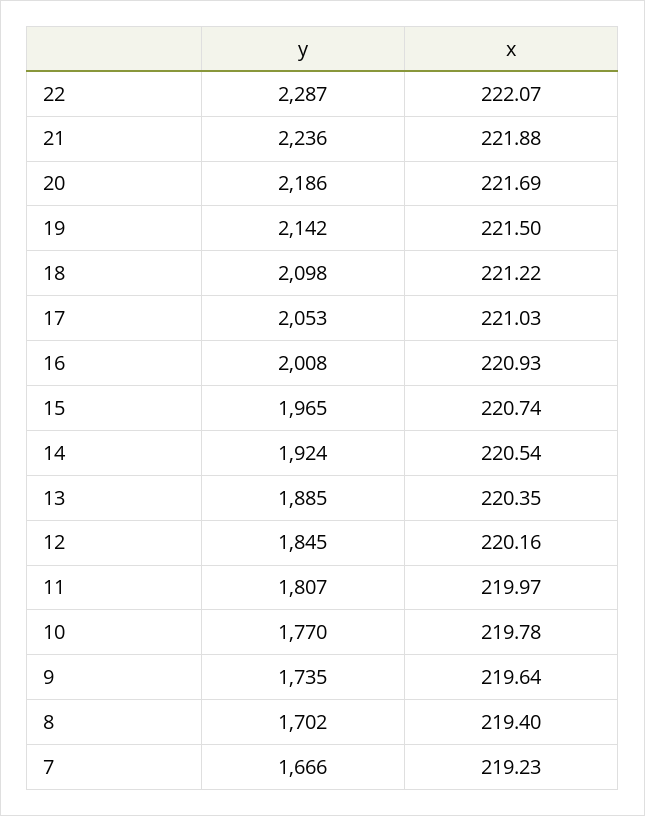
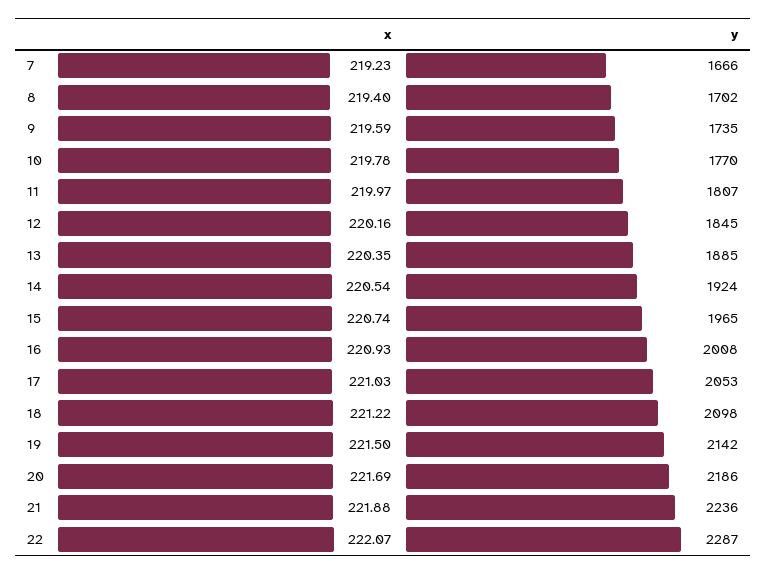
  {
    "y": {
      "22": 2287,
      "21": 2236,
      "20": 2186,
      "19": 2142,
      "18": 2098,
      "17": 2053,
      "16": 2008,
      "15": 1965,
      "14": 1924,
      "13": 1885,
      "12": 1845,
      "11": 1807,
      "10": 1770,
      "9": 1735,
      "8": 1702,
      "7": 1666
    },
    "x": {
      "22": 222.07,
      "21": 221.88,
      "20": 221.69,
      "19": 221.5,
      "18": 221.22,
      "17": 221.03,
      "16": 220.93,
      "15": 220.74,
      "14": 220.54,
      "13": 220.35,
      "12": 220.16,
      "11": 219.97,
      "10": 219.78,
-     "9": 219.64,
+     "9": 219.59,
      "8": 219.4,
      "7": 219.23
    }
  }

